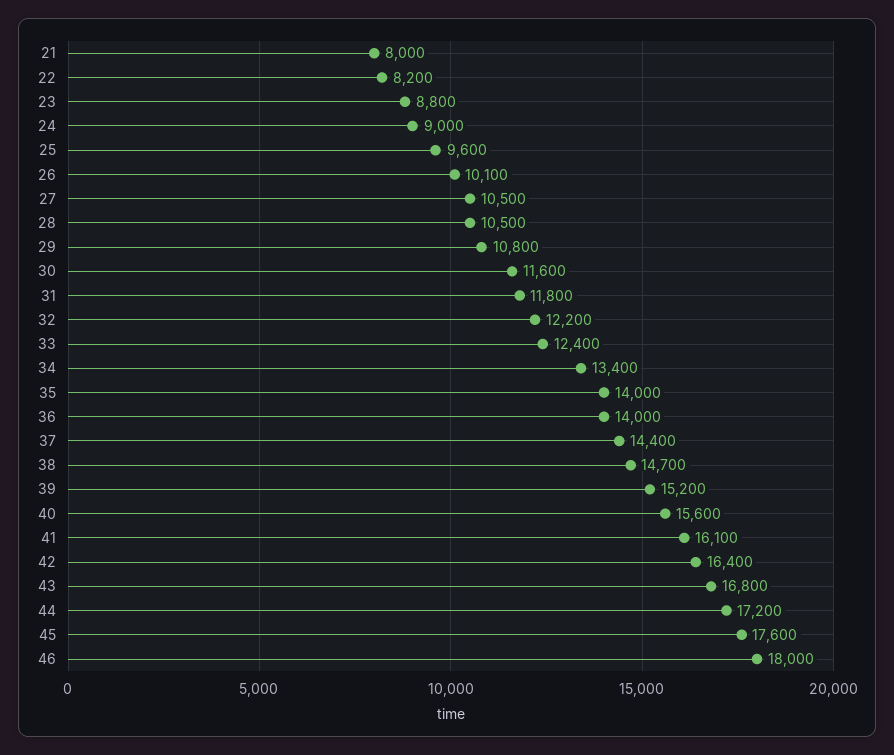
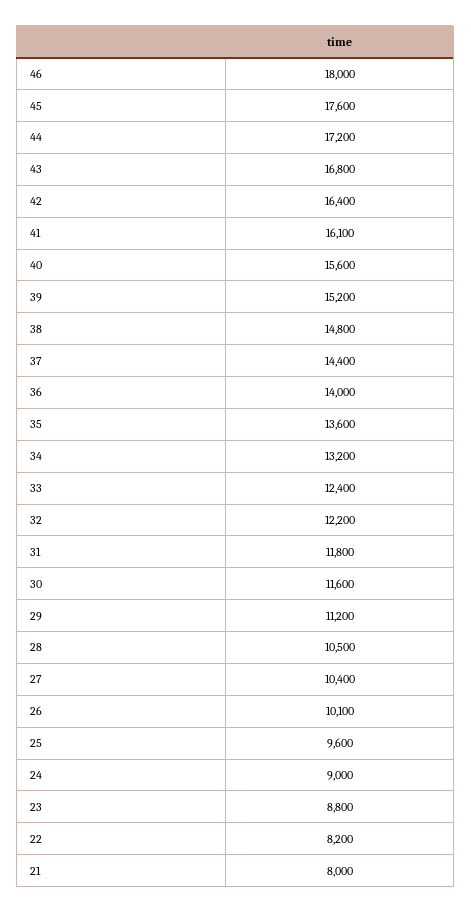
  {
    "21": 8000,
    "22": 8200,
    "23": 8800,
    "24": 9000,
    "25": 9600,
    "26": 10100,
-   "27": 10500,
+   "27": 10400,
    "28": 10500,
-   "29": 10800,
+   "29": 11200,
    "30": 11600,
    "31": 11800,
    "32": 12200,
    "33": 12400,
-   "34": 13400,
+   "34": 13200,
-   "35": 14000,
+   "35": 13600,
    "36": 14000,
    "37": 14400,
-   "38": 14700,
+   "38": 14800,
    "39": 15200,
    "40": 15600,
    "41": 16100,
    "42": 16400,
    "43": 16800,
    "44": 17200,
    "45": 17600,
    "46": 18000
  }

